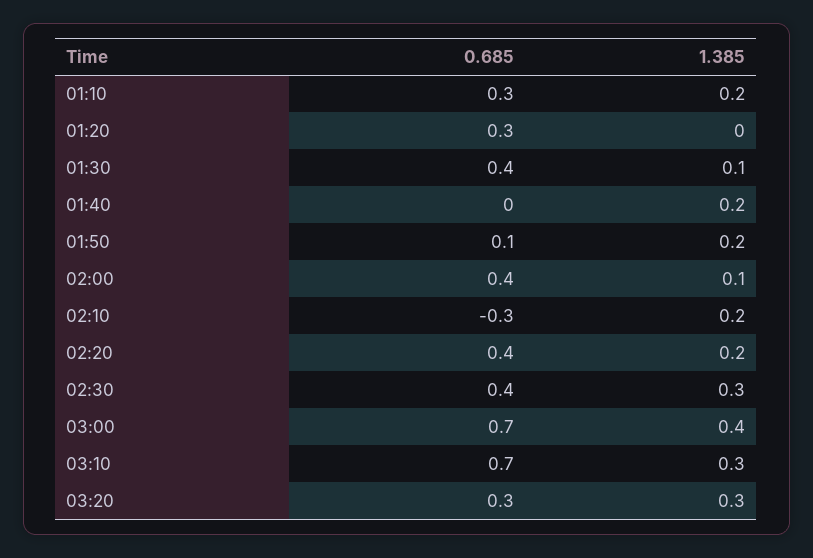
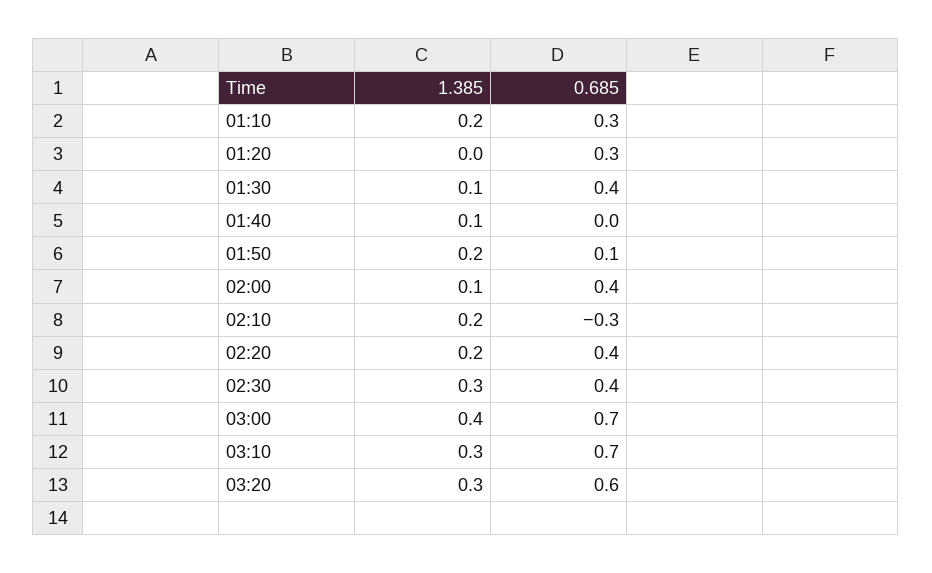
  {
    "0.685": {
      "01:10": 0.3,
      "01:20": 0.3,
      "01:30": 0.4,
      "01:40": 0,
      "01:50": 0.1,
      "02:00": 0.4,
      "02:10": -0.3,
      "02:20": 0.4,
      "02:30": 0.4,
      "03:00": 0.7,
      "03:10": 0.7,
-     "03:20": 0.3
+     "03:20": 0.6
    },
    "1.385": {
      "01:10": 0.2,
      "01:20": 0,
      "01:30": 0.1,
-     "01:40": 0.2,
+     "01:40": 0.1,
      "01:50": 0.2,
      "02:00": 0.1,
      "02:10": 0.2,
      "02:20": 0.2,
      "02:30": 0.3,
      "03:00": 0.4,
      "03:10": 0.3,
      "03:20": 0.3
    }
  }

